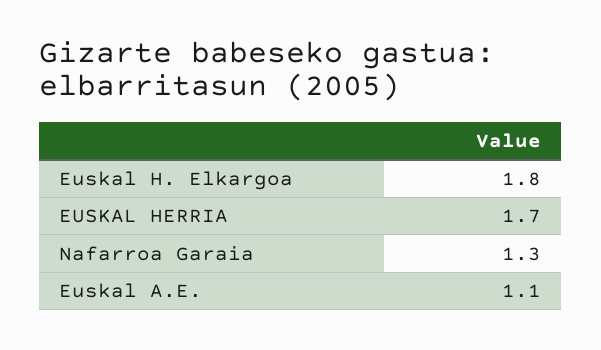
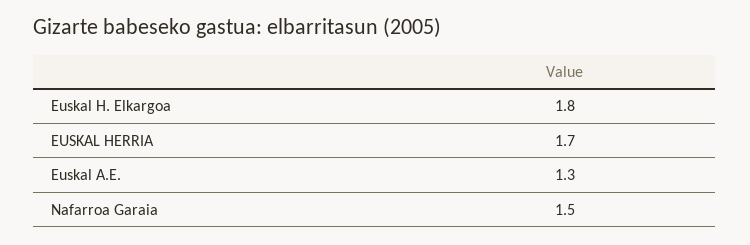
  {
    "Euskal H. Elkargoa": 1.8,
    "EUSKAL HERRIA": 1.7,
-   "Nafarroa Garaia": 1.3,
+   "Nafarroa Garaia": 1.5,
-   "Euskal A.E.": 1.1
+   "Euskal A.E.": 1.3
  }

